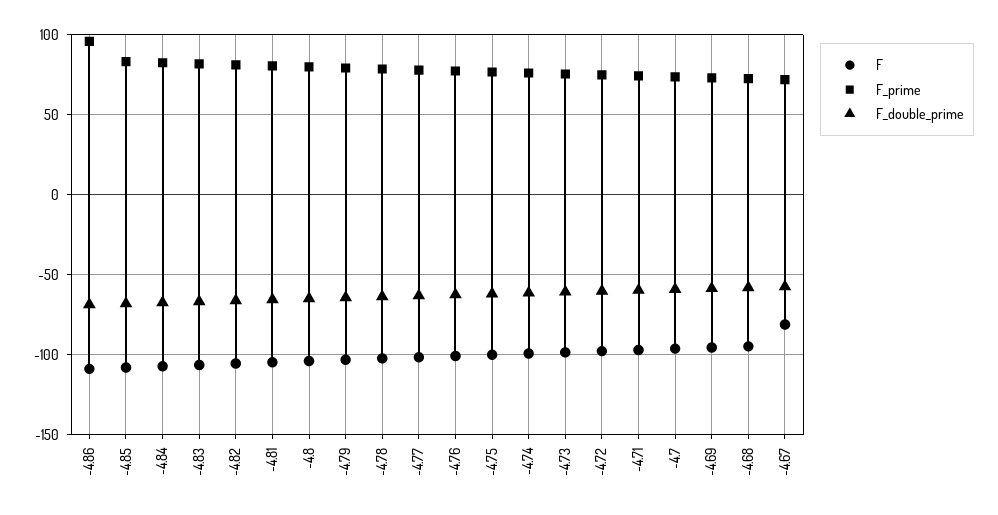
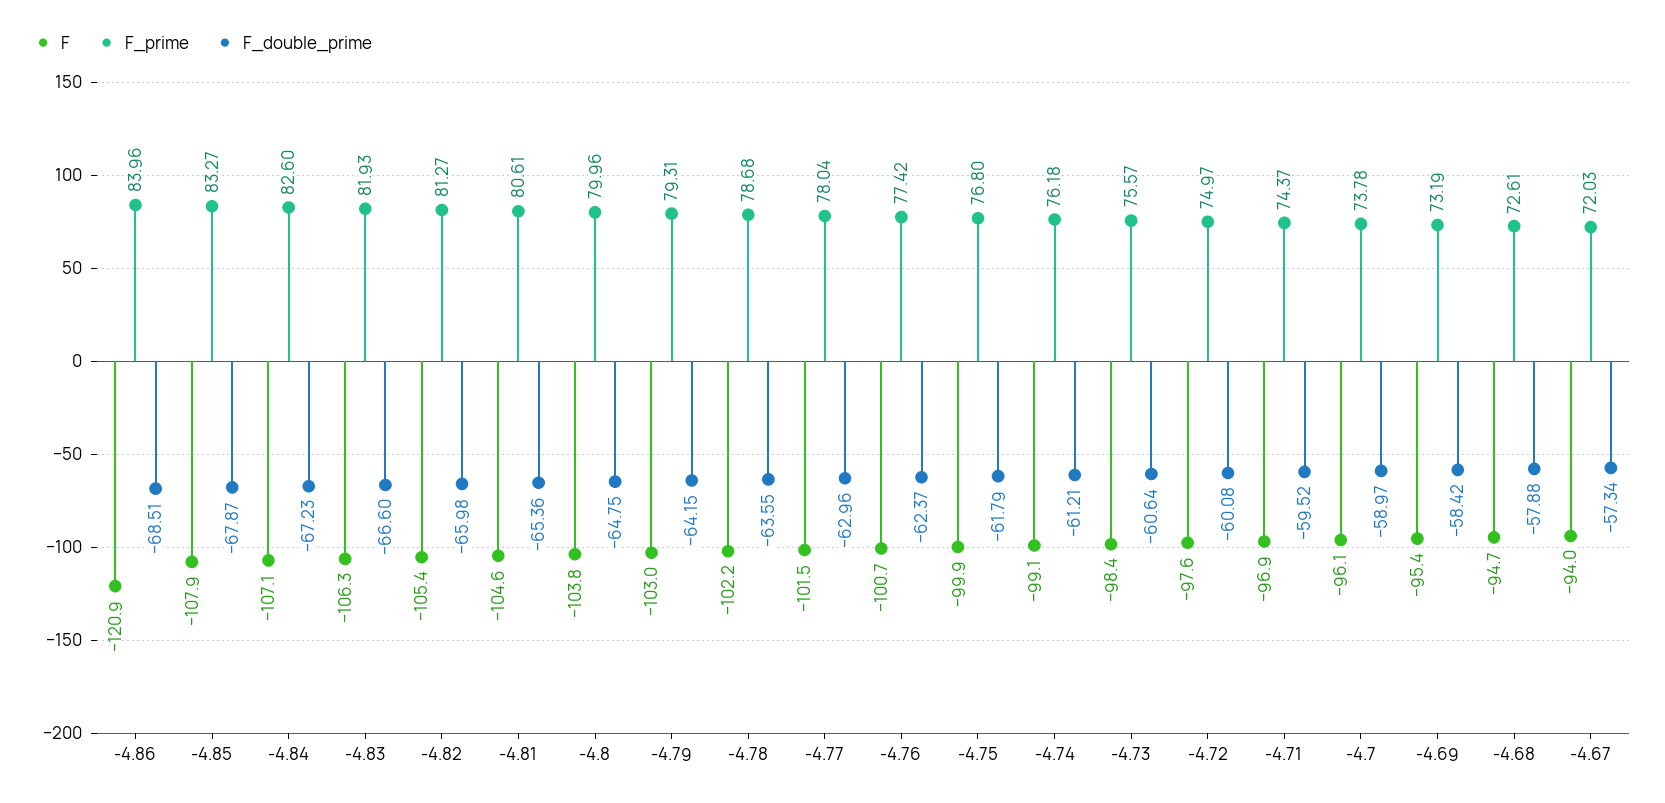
  {
    "F": {
-     "-4.86": -110,
+     "-4.86": -120.9,
      "-4.85": -107.9,
      "-4.84": -107.1,
      "-4.83": -106.3,
      "-4.82": -105.4,
      "-4.81": -104.6,
      "-4.8": -103.8,
      "-4.79": -103,
      "-4.78": -102.2,
      "-4.77": -101.5,
      "-4.76": -100.7,
      "-4.75": -99.9,
      "-4.74": -99.1,
      "-4.73": -98.4,
      "-4.72": -97.6,
      "-4.71": -96.9,
      "-4.7": -96.1,
      "-4.69": -95.4,
      "-4.68": -94.7,
-     "-4.67": -80
+     "-4.67": -94
    },
    "F_prime": {
-     "-4.86": 95,
+     "-4.86": 83.96,
      "-4.85": 83.27,
      "-4.84": 82.6,
      "-4.83": 81.93,
      "-4.82": 81.27,
      "-4.81": 80.61,
      "-4.8": 79.96,
      "-4.79": 79.31,
      "-4.78": 78.68,
      "-4.77": 78.04,
      "-4.76": 77.42,
      "-4.75": 76.8,
      "-4.74": 76.18,
      "-4.73": 75.57,
      "-4.72": 74.97,
      "-4.71": 74.37,
      "-4.7": 73.78,
      "-4.69": 73.19,
      "-4.68": 72.61,
      "-4.67": 72.03
    },
    "F_double_prime": {
      "-4.86": -68.51,
      "-4.85": -67.87,
      "-4.84": -67.23,
      "-4.83": -66.6,
      "-4.82": -65.98,
      "-4.81": -65.36,
      "-4.8": -64.75,
      "-4.79": -64.15,
      "-4.78": -63.55,
      "-4.77": -62.96,
      "-4.76": -62.37,
      "-4.75": -61.79,
      "-4.74": -61.21,
      "-4.73": -60.64,
      "-4.72": -60.08,
      "-4.71": -59.52,
      "-4.7": -58.97,
      "-4.69": -58.42,
      "-4.68": -57.88,
      "-4.67": -57.34
    }
  }

